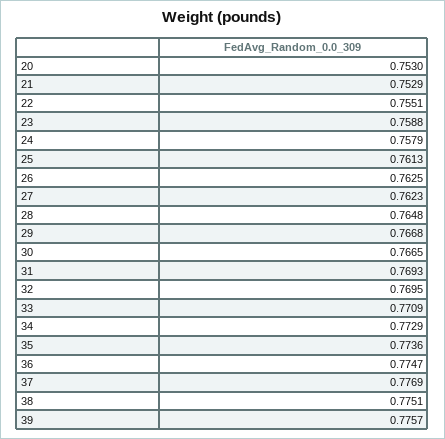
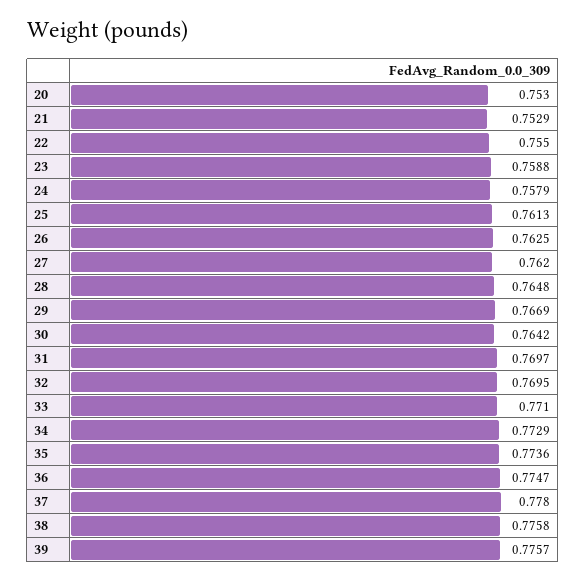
  {
    "20": 0.753,
    "21": 0.7529,
-   "22": 0.7551,
+   "22": 0.755,
    "23": 0.7588,
    "24": 0.7579,
    "25": 0.7613,
    "26": 0.7625,
-   "27": 0.7623,
+   "27": 0.762,
    "28": 0.7648,
-   "29": 0.7668,
+   "29": 0.7669,
-   "30": 0.7665,
+   "30": 0.7642,
-   "31": 0.7693,
+   "31": 0.7697,
    "32": 0.7695,
-   "33": 0.7709,
+   "33": 0.771,
    "34": 0.7729,
    "35": 0.7736,
    "36": 0.7747,
-   "37": 0.7769,
+   "37": 0.778,
-   "38": 0.7751,
+   "38": 0.7758,
    "39": 0.7757
  }

